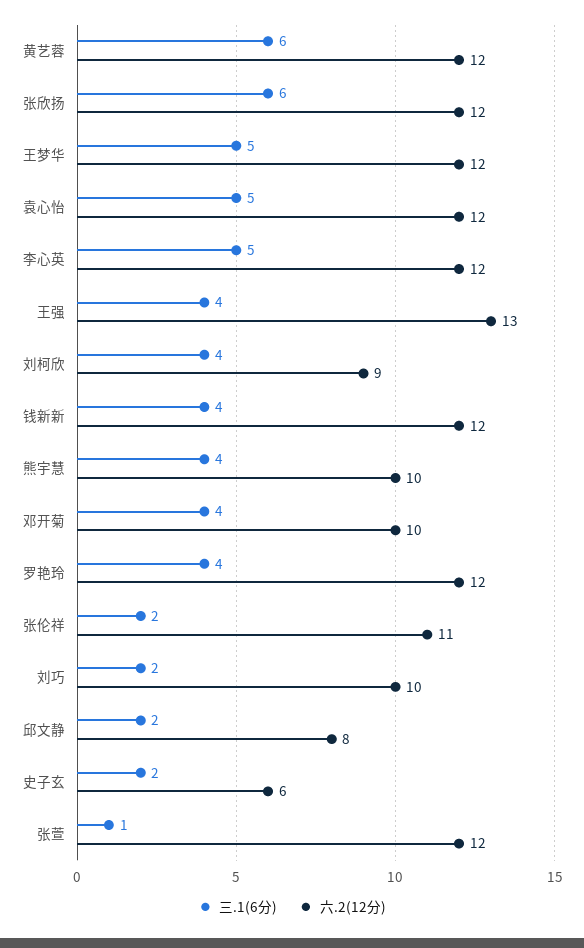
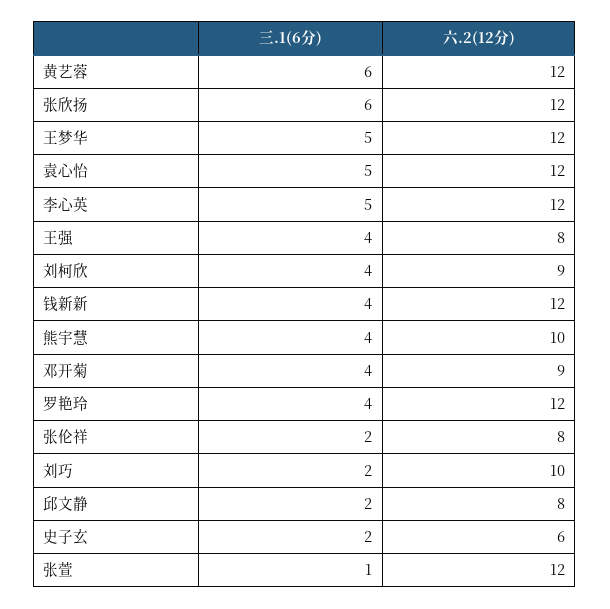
  {
    "三.1(6分)": {
      "黄艺蓉": 6,
      "张欣扬": 6,
      "王梦华": 5,
      "袁心怡": 5,
      "李心英": 5,
      "王强": 4,
      "刘柯欣": 4,
      "钱新新": 4,
      "熊宇慧": 4,
      "邓开菊": 4,
      "罗艳玲": 4,
      "张伦祥": 2,
      "刘巧": 2,
      "邱文静": 2,
      "史子玄": 2,
      "张萱": 1
    },
    "六.2(12分)": {
      "黄艺蓉": 12,
      "张欣扬": 12,
      "王梦华": 12,
      "袁心怡": 12,
      "李心英": 12,
-     "王强": 13,
+     "王强": 8,
      "刘柯欣": 9,
      "钱新新": 12,
      "熊宇慧": 10,
-     "邓开菊": 10,
+     "邓开菊": 9,
      "罗艳玲": 12,
-     "张伦祥": 11,
+     "张伦祥": 8,
      "刘巧": 10,
      "邱文静": 8,
      "史子玄": 6,
      "张萱": 12
    }
  }

